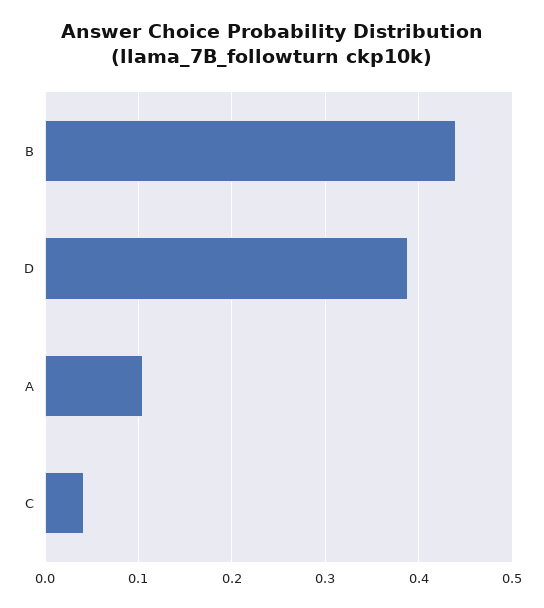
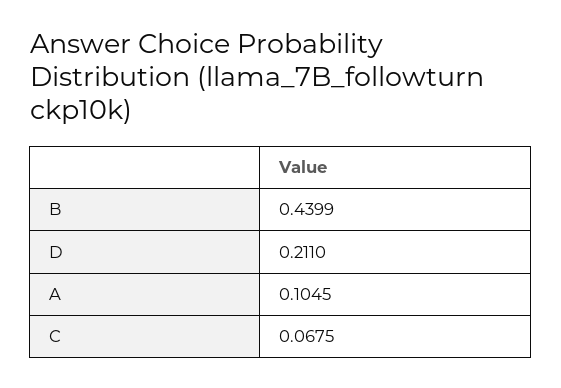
  {
    "B": 0.4399,
-   "D": 0.39,
+   "D": 0.211,
    "A": 0.1045,
-   "C": 0.04
+   "C": 0.0675
  }

